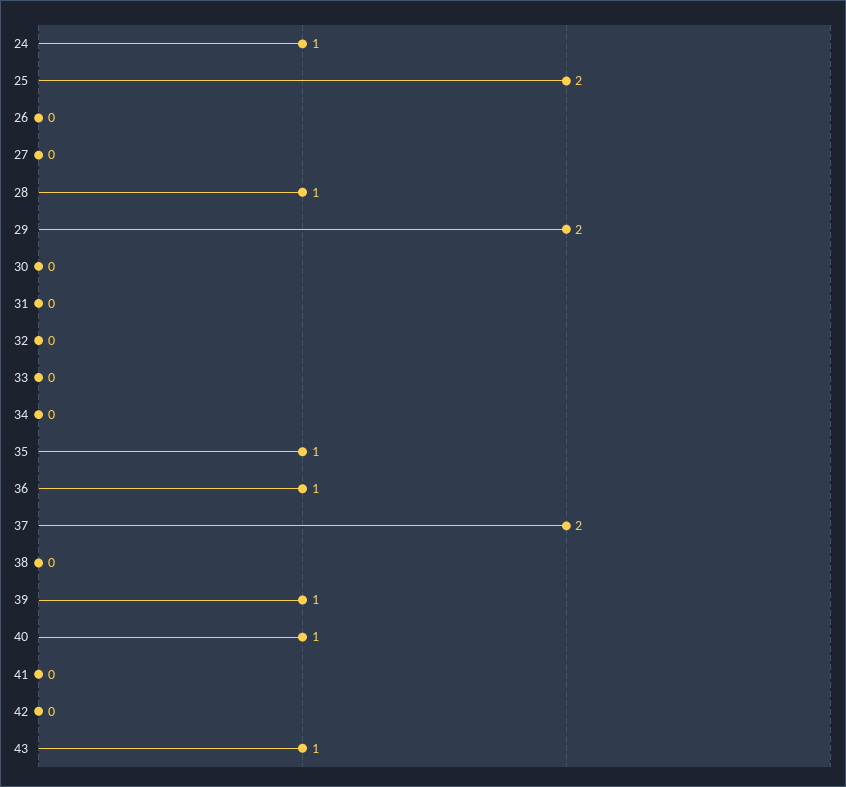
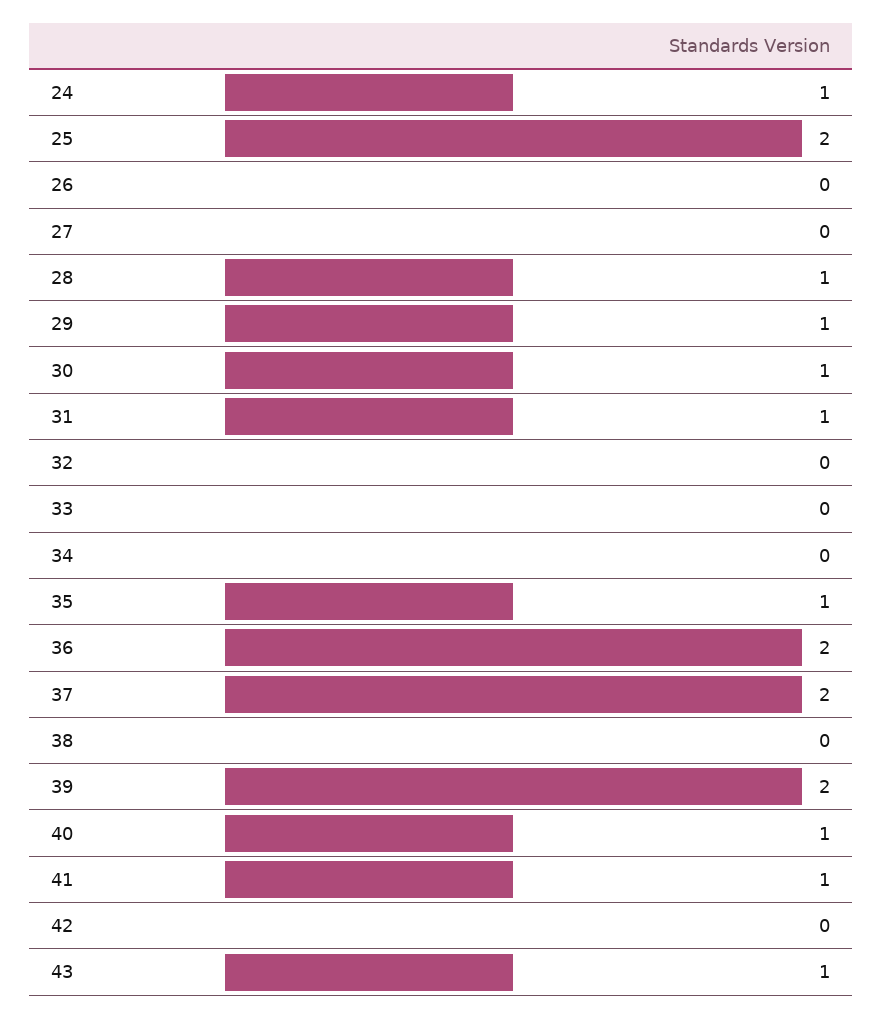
  {
    "24": 1,
    "25": 2,
    "26": 0,
    "27": 0,
    "28": 1,
-   "29": 2,
+   "29": 1,
-   "30": 0,
+   "30": 1,
-   "31": 0,
+   "31": 1,
    "32": 0,
    "33": 0,
    "34": 0,
    "35": 1,
-   "36": 1,
+   "36": 2,
    "37": 2,
    "38": 0,
-   "39": 1,
+   "39": 2,
    "40": 1,
-   "41": 0,
+   "41": 1,
    "42": 0,
    "43": 1
  }

